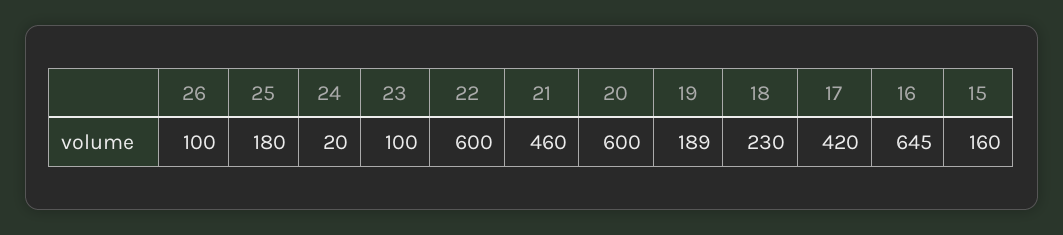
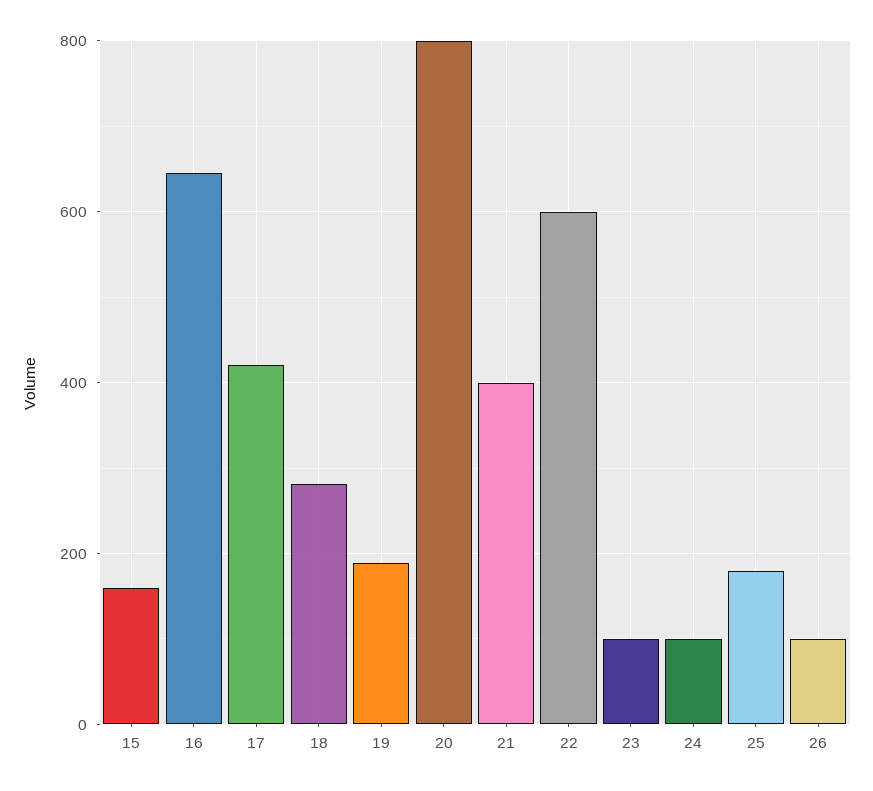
  {
    "26": 100,
    "25": 180,
-   "24": 20,
+   "24": 100,
    "23": 100,
    "22": 600,
-   "21": 460,
+   "21": 400,
-   "20": 600,
+   "20": 800,
    "19": 189,
-   "18": 230,
+   "18": 280,
    "17": 420,
    "16": 645,
    "15": 160
  }

